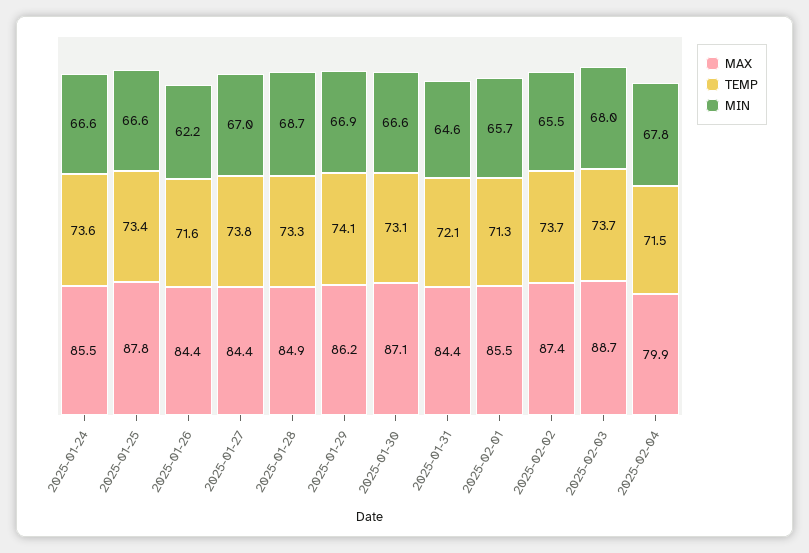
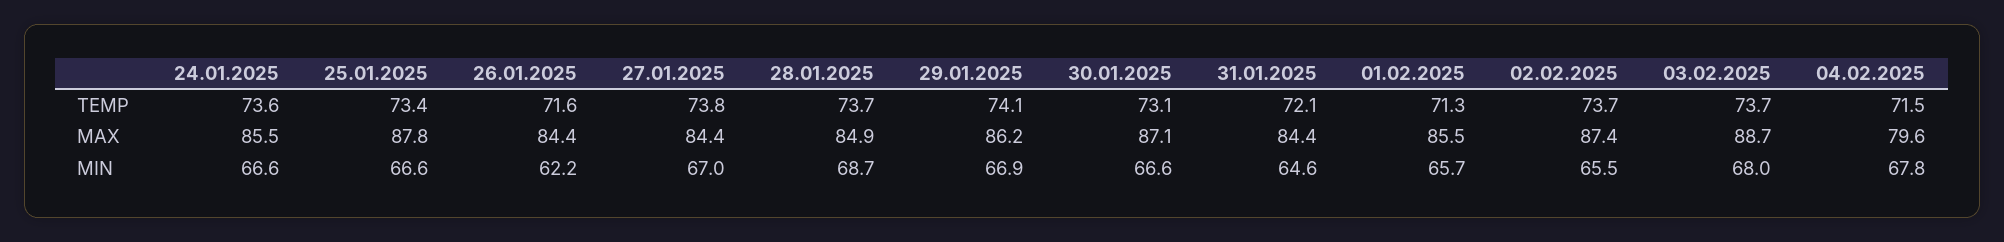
  {
    "MAX": {
      "2025-01-24": 85.5,
      "2025-01-25": 87.8,
      "2025-01-26": 84.4,
      "2025-01-27": 84.4,
      "2025-01-28": 84.9,
      "2025-01-29": 86.2,
      "2025-01-30": 87.1,
      "2025-01-31": 84.4,
      "2025-02-01": 85.5,
      "2025-02-02": 87.4,
      "2025-02-03": 88.7,
-     "2025-02-04": 79.9
+     "2025-02-04": 79.6
    },
    "TEMP": {
      "2025-01-24": 73.6,
      "2025-01-25": 73.4,
      "2025-01-26": 71.6,
      "2025-01-27": 73.8,
-     "2025-01-28": 73.3,
+     "2025-01-28": 73.7,
      "2025-01-29": 74.1,
      "2025-01-30": 73.1,
      "2025-01-31": 72.1,
      "2025-02-01": 71.3,
      "2025-02-02": 73.7,
      "2025-02-03": 73.7,
      "2025-02-04": 71.5
    },
    "MIN": {
      "2025-01-24": 66.6,
      "2025-01-25": 66.6,
      "2025-01-26": 62.2,
      "2025-01-27": 67,
      "2025-01-28": 68.7,
      "2025-01-29": 66.9,
      "2025-01-30": 66.6,
      "2025-01-31": 64.6,
      "2025-02-01": 65.7,
      "2025-02-02": 65.5,
      "2025-02-03": 68,
      "2025-02-04": 67.8
    }
  }

